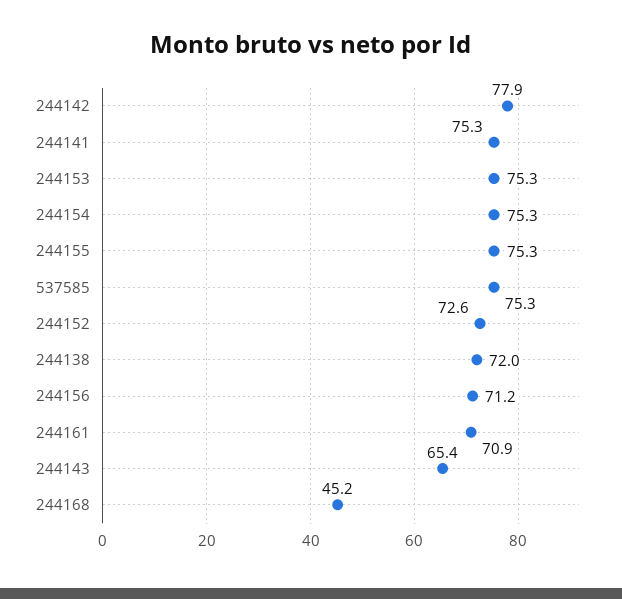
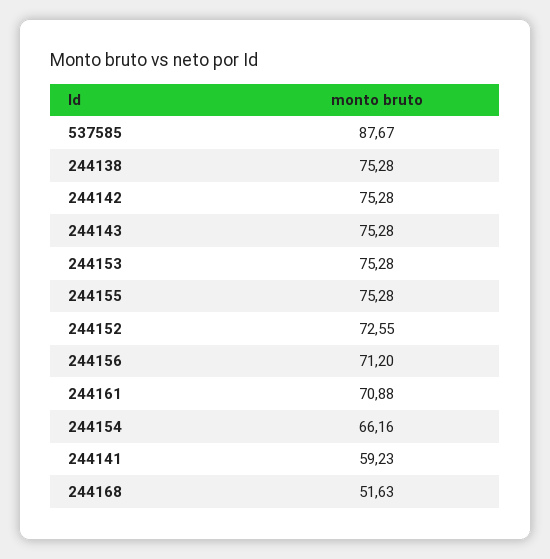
  {
-   "244142": 77.9,
+   "244142": 75.28,
-   "244141": 75.3,
+   "244141": 59.23,
    "244153": 75.28,
-   "244154": 75.3,
+   "244154": 66.16,
    "244155": 75.28,
-   "537585": 75.3,
+   "537585": 87.67,
    "244152": 72.55,
-   "244138": 72,
+   "244138": 75.28,
    "244156": 71.2,
    "244161": 70.88,
-   "244143": 65.4,
+   "244143": 75.28,
-   "244168": 45.2
+   "244168": 51.63
  }

